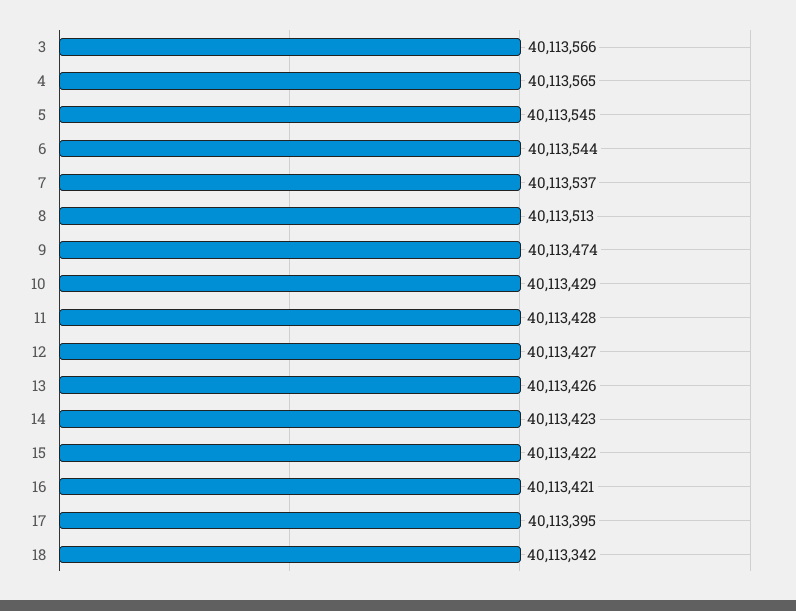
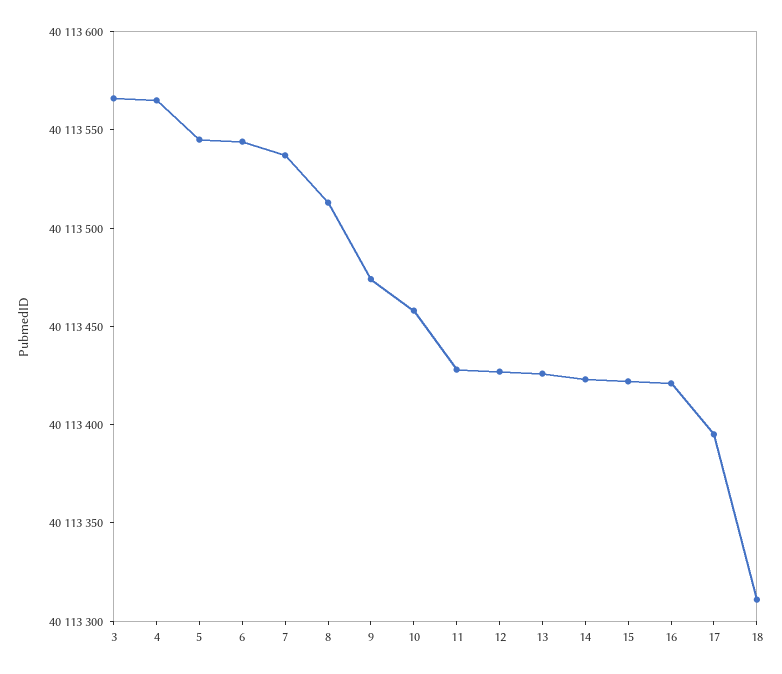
  {
    "3": 40113566,
    "4": 40113565,
    "5": 40113545,
    "6": 40113544,
    "7": 40113537,
    "8": 40113513,
    "9": 40113474,
-   "10": 40113429,
+   "10": 40113460,
    "11": 40113428,
    "12": 40113427,
    "13": 40113426,
    "14": 40113423,
    "15": 40113422,
    "16": 40113421,
    "17": 40113395,
-   "18": 40113342
+   "18": 40113310
  }

